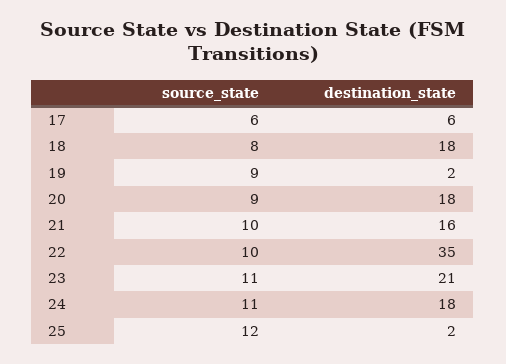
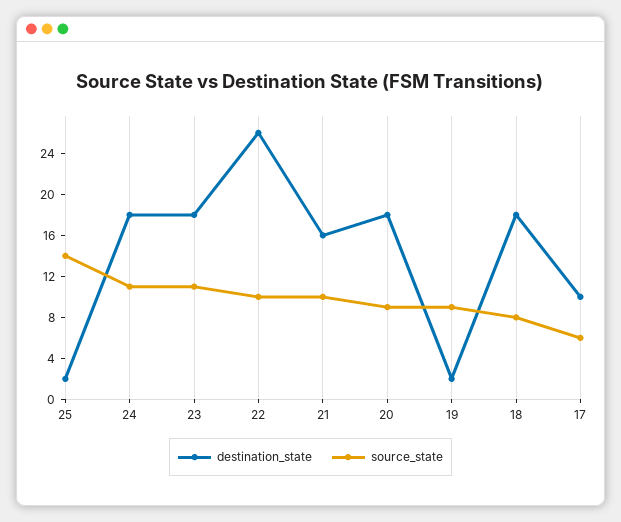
  {
    "source_state": {
      "17": 6,
      "18": 8,
      "19": 9,
      "20": 9,
      "21": 10,
      "22": 10,
      "23": 11,
      "24": 11,
-     "25": 12
+     "25": 14
    },
    "destination_state": {
-     "17": 6,
+     "17": 10,
      "18": 18,
      "19": 2,
      "20": 18,
      "21": 16,
-     "22": 35,
+     "22": 26,
-     "23": 21,
+     "23": 18,
      "24": 18,
      "25": 2
    }
  }

